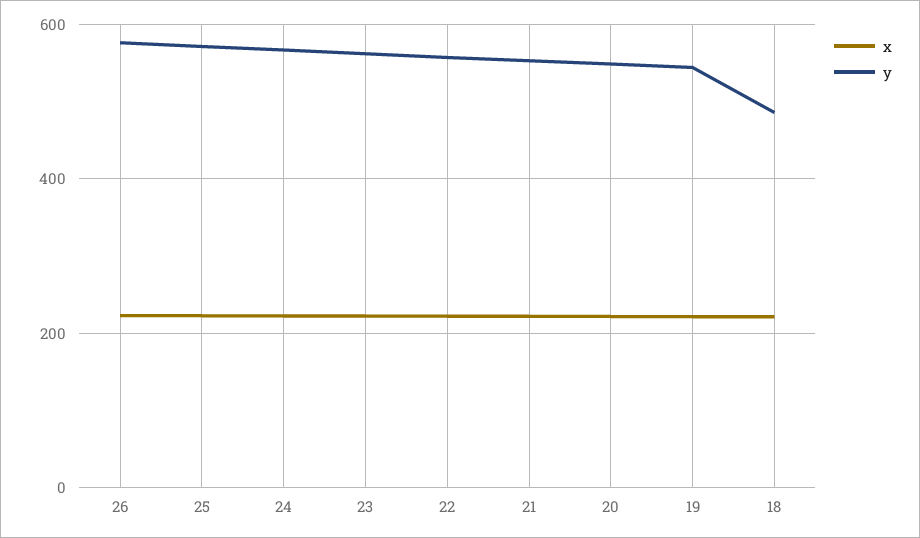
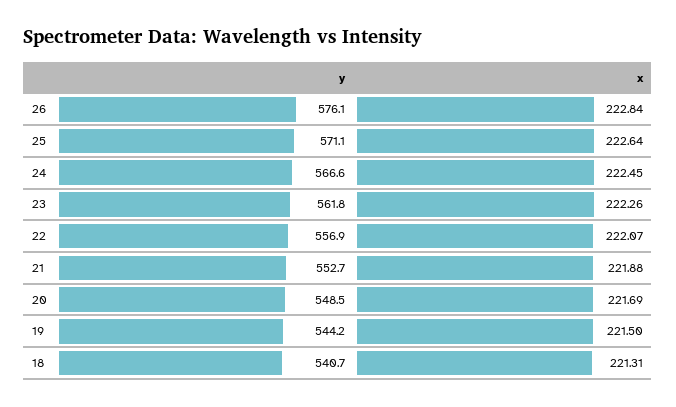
  {
    "x": {
      "26": 222.84,
      "25": 222.64,
      "24": 222.45,
      "23": 222.26,
      "22": 222.07,
      "21": 221.88,
      "20": 221.69,
      "19": 221.5,
      "18": 221.31
    },
    "y": {
      "26": 576.1,
      "25": 571.1,
      "24": 566.6,
      "23": 561.8,
      "22": 556.9,
      "21": 552.7,
      "20": 548.5,
      "19": 544.2,
-     "18": 480
+     "18": 540.7
    }
  }

